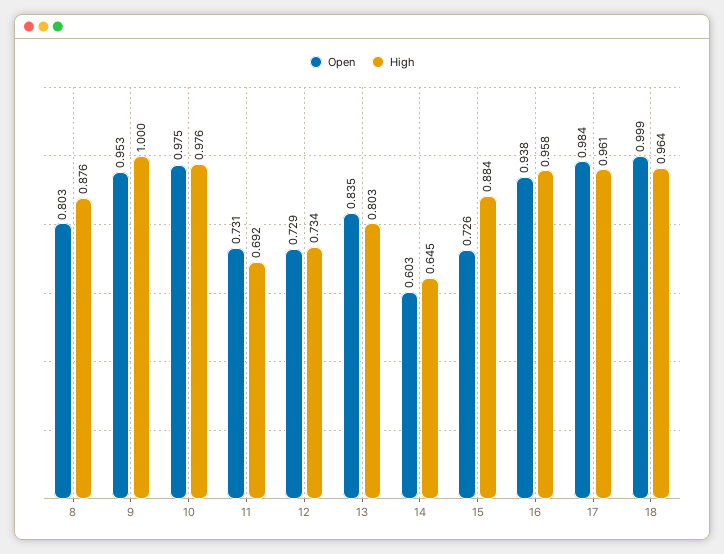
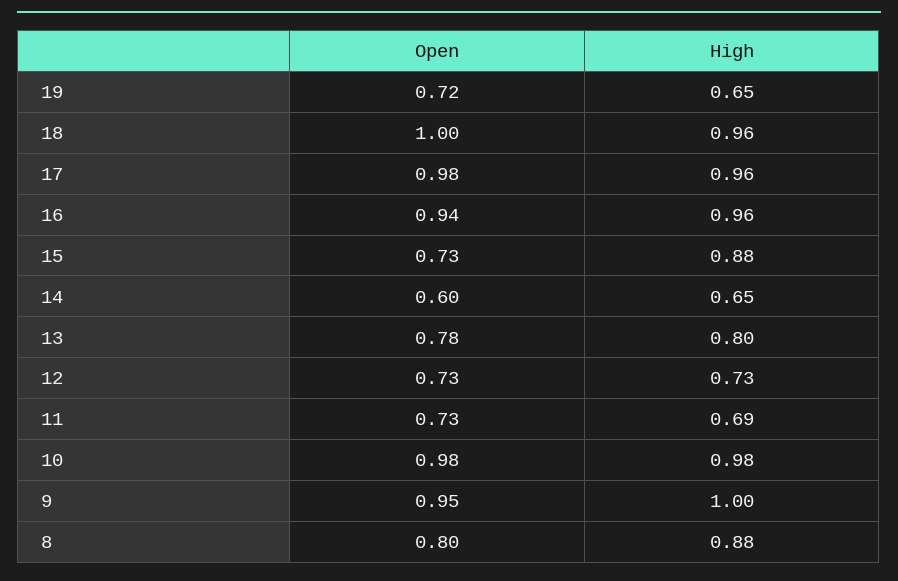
  {
    "Open": {
      "8": 0.803,
      "9": 0.953,
      "10": 0.975,
      "11": 0.731,
      "12": 0.729,
-     "13": 0.835,
+     "13": 0.78,
      "14": 0.603,
      "15": 0.726,
      "16": 0.938,
      "17": 0.984,
-     "18": 0.999
+     "18": 0.999,
+     "19": 0.72
    },
    "High": {
      "8": 0.876,
      "9": 1,
      "10": 0.976,
      "11": 0.692,
      "12": 0.734,
      "13": 0.803,
      "14": 0.645,
      "15": 0.884,
      "16": 0.958,
      "17": 0.961,
-     "18": 0.964
+     "18": 0.964,
+     "19": 0.65
    }
  }

